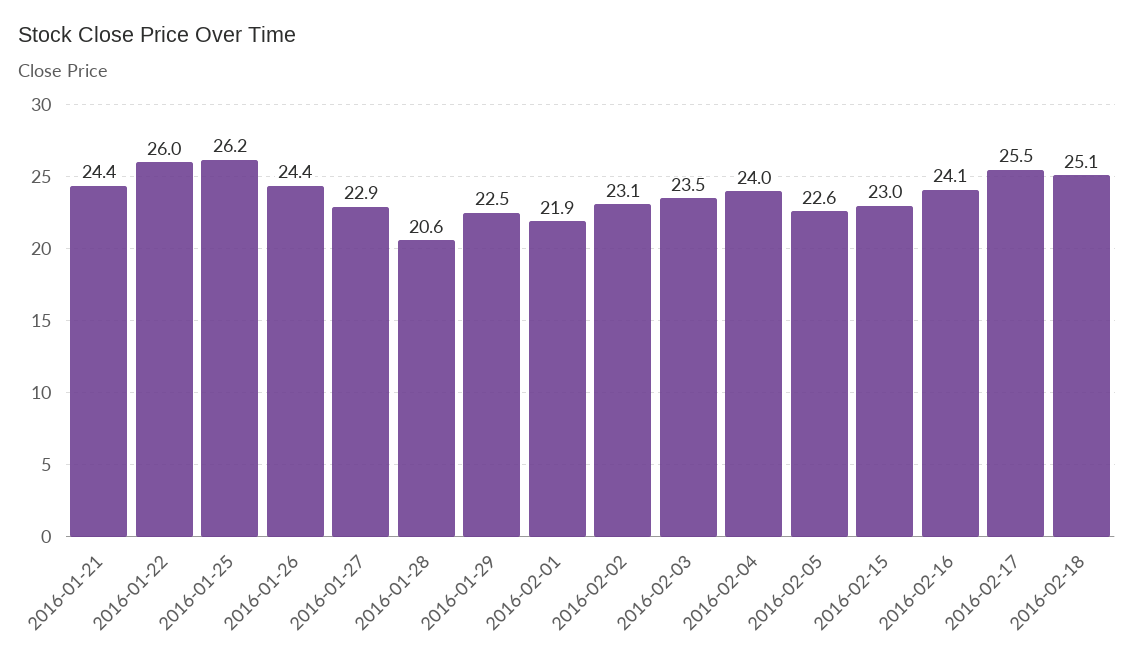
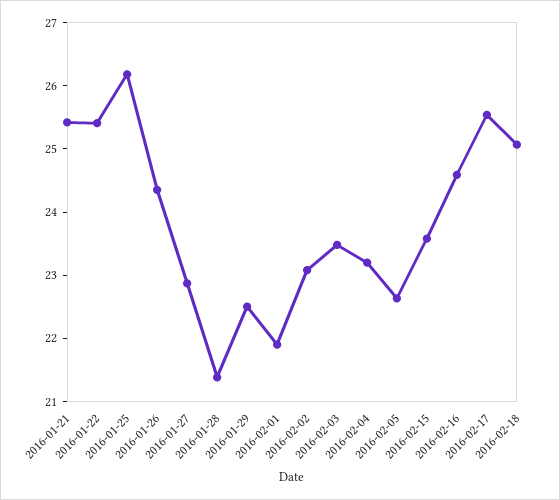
  {
-   "2016-01-21": 24.4,
+   "2016-01-21": 25.4,
-   "2016-01-22": 26,
+   "2016-01-22": 25.4,
    "2016-01-25": 26.2,
    "2016-01-26": 24.4,
    "2016-01-27": 22.9,
-   "2016-01-28": 20.6,
+   "2016-01-28": 21.4,
    "2016-01-29": 22.5,
    "2016-02-01": 21.9,
    "2016-02-02": 23.1,
    "2016-02-03": 23.5,
-   "2016-02-04": 24,
+   "2016-02-04": 23.2,
    "2016-02-05": 22.6,
-   "2016-02-15": 23,
+   "2016-02-15": 23.6,
-   "2016-02-16": 24.1,
+   "2016-02-16": 24.6,
    "2016-02-17": 25.5,
    "2016-02-18": 25.1
  }

